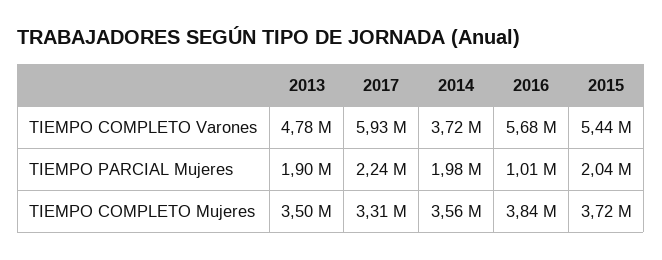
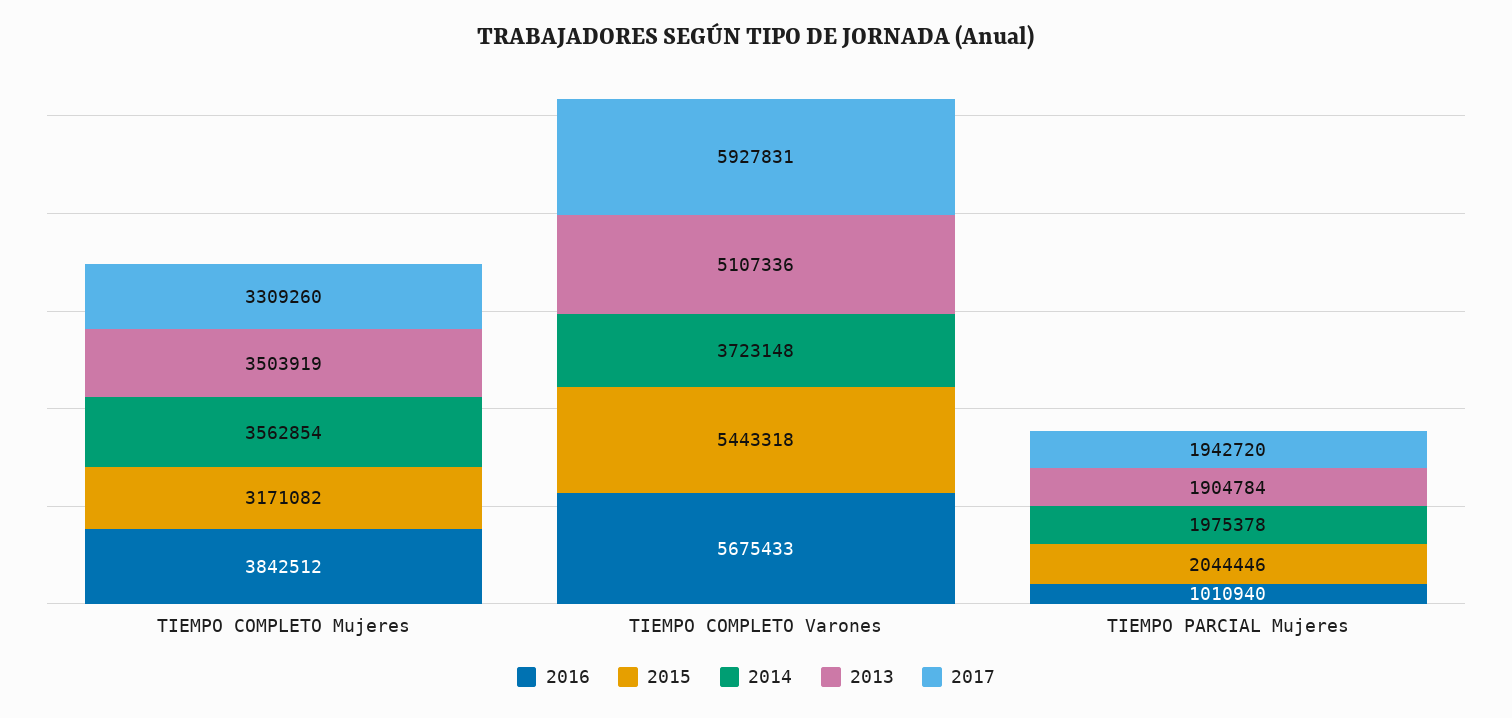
  {
    "2013": {
-     "TIEMPO COMPLETO Varones": 4780000,
+     "TIEMPO COMPLETO Varones": 5107336,
      "TIEMPO PARCIAL Mujeres": 1904784,
      "TIEMPO COMPLETO Mujeres": 3503919
    },
    "2017": {
      "TIEMPO COMPLETO Varones": 5927831,
-     "TIEMPO PARCIAL Mujeres": 2240000,
+     "TIEMPO PARCIAL Mujeres": 1942720,
      "TIEMPO COMPLETO Mujeres": 3309260
    },
    "2014": {
      "TIEMPO COMPLETO Varones": 3723148,
      "TIEMPO PARCIAL Mujeres": 1975378,
      "TIEMPO COMPLETO Mujeres": 3562854
    },
    "2016": {
      "TIEMPO COMPLETO Varones": 5675433,
      "TIEMPO PARCIAL Mujeres": 1010940,
      "TIEMPO COMPLETO Mujeres": 3842512
    },
    "2015": {
      "TIEMPO COMPLETO Varones": 5443318,
      "TIEMPO PARCIAL Mujeres": 2044446,
-     "TIEMPO COMPLETO Mujeres": 3720000
+     "TIEMPO COMPLETO Mujeres": 3171082
    }
  }

